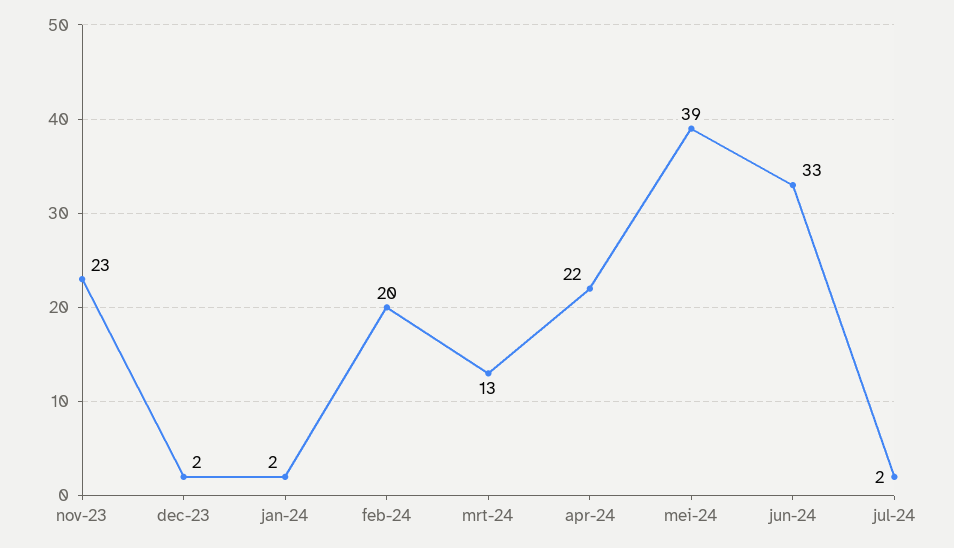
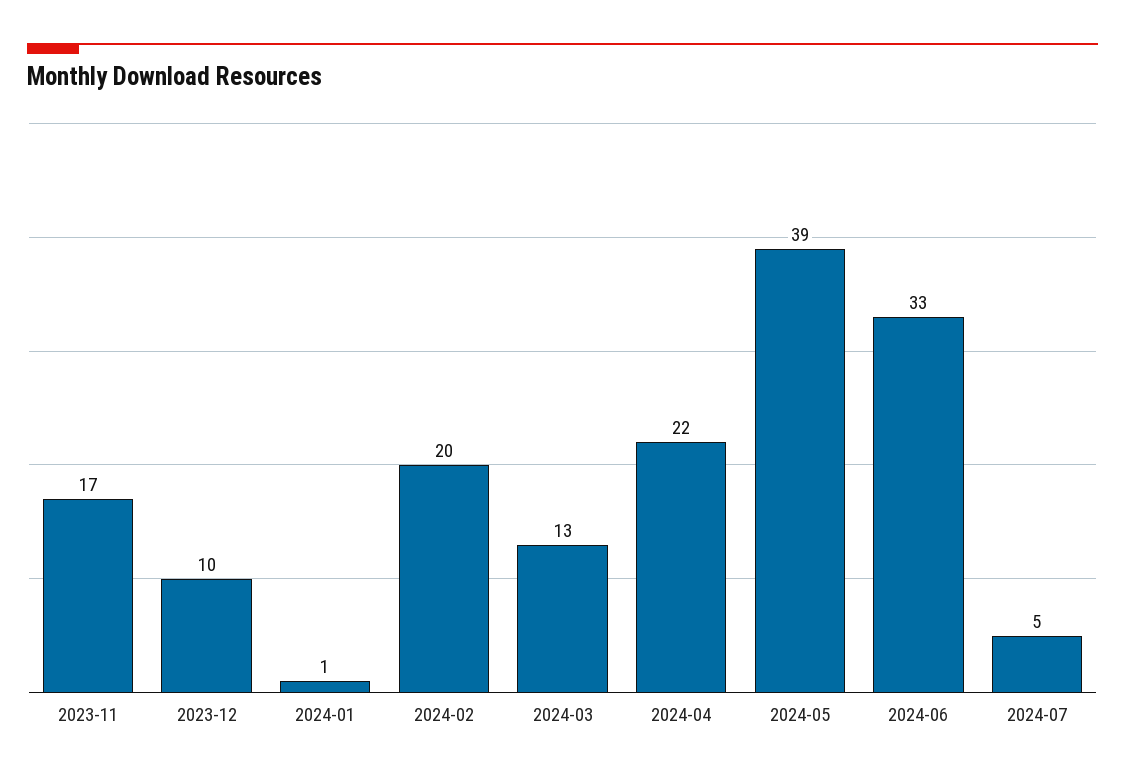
  {
-   "nov-23": 23,
+   "nov-23": 17,
-   "dec-23": 2,
+   "dec-23": 10,
-   "jan-24": 2,
+   "jan-24": 1,
    "feb-24": 20,
    "mrt-24": 13,
    "apr-24": 22,
    "mei-24": 39,
    "jun-24": 33,
-   "jul-24": 2
+   "jul-24": 5
  }

